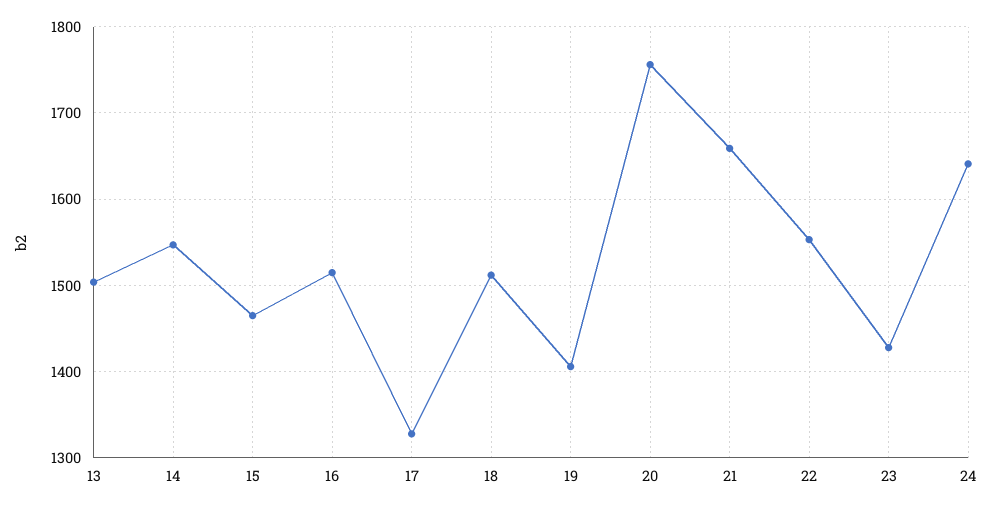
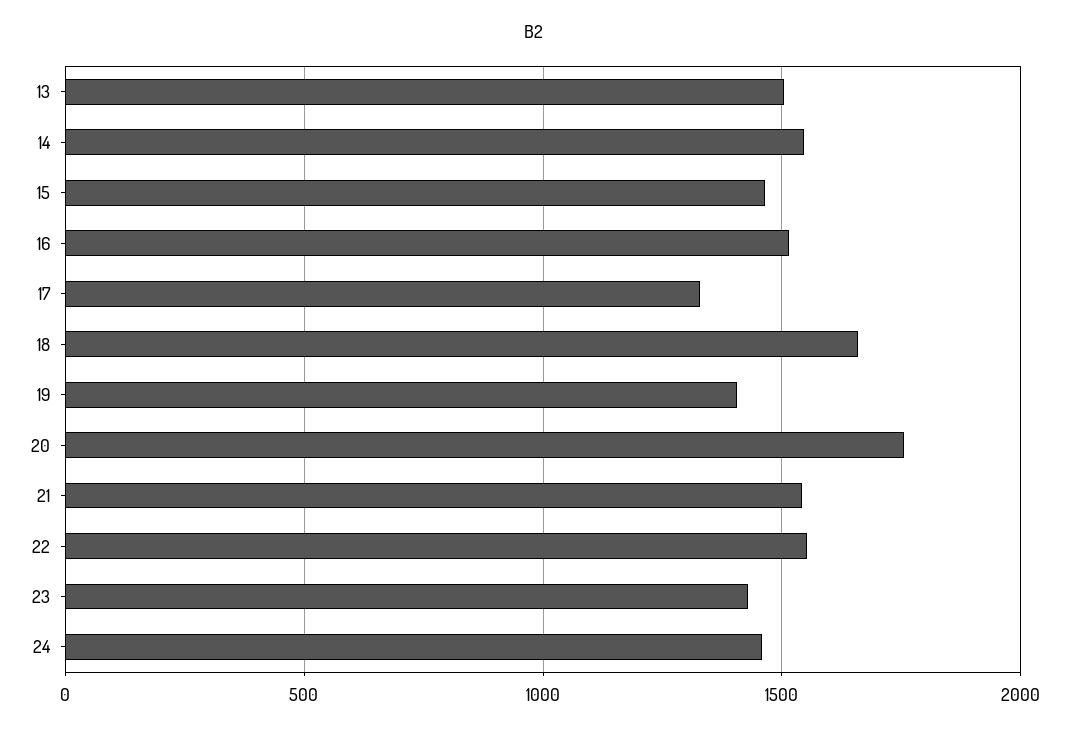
  {
    "13": 1500,
    "14": 1550,
    "15": 1470,
    "16": 1520,
    "17": 1330,
-   "18": 1510,
+   "18": 1650,
    "19": 1410,
    "20": 1760,
-   "21": 1660,
+   "21": 1550,
    "22": 1550,
    "23": 1430,
-   "24": 1640
+   "24": 1450
  }

